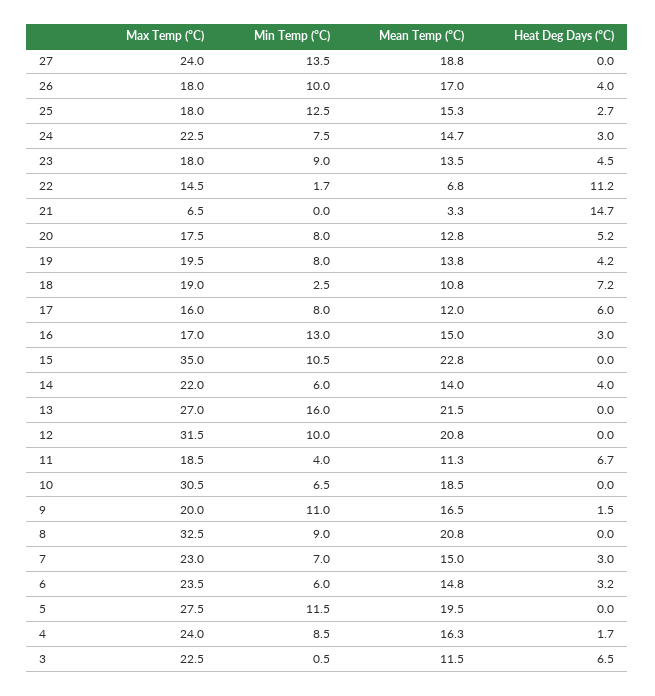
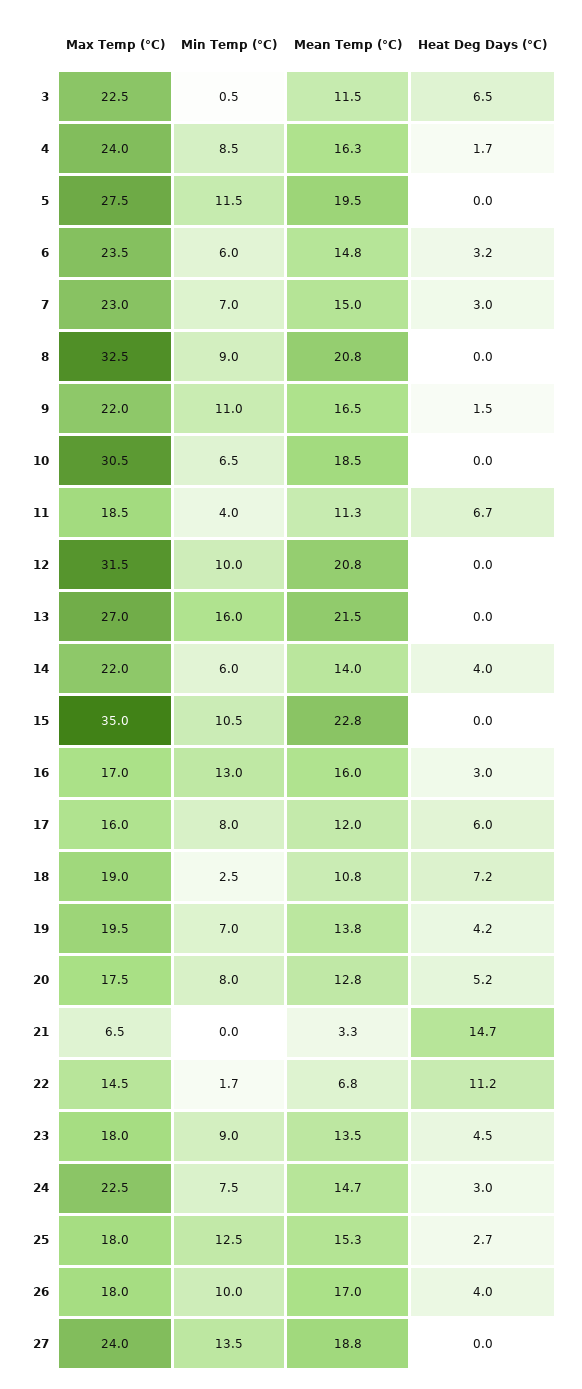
  {
    "Max Temp (°C)": {
      "27": 24,
      "26": 18,
      "25": 18,
      "24": 22.5,
      "23": 18,
      "22": 14.5,
      "21": 6.5,
      "20": 17.5,
      "19": 19.5,
      "18": 19,
      "17": 16,
      "16": 17,
      "15": 35,
      "14": 22,
      "13": 27,
      "12": 31.5,
      "11": 18.5,
      "10": 30.5,
-     "9": 20,
+     "9": 22,
      "8": 32.5,
      "7": 23,
      "6": 23.5,
      "5": 27.5,
      "4": 24,
      "3": 22.5
    },
    "Min Temp (°C)": {
      "27": 13.5,
      "26": 10,
      "25": 12.5,
      "24": 7.5,
      "23": 9,
      "22": 1.7,
      "21": 0,
      "20": 8,
-     "19": 8,
+     "19": 7,
      "18": 2.5,
      "17": 8,
      "16": 13,
      "15": 10.5,
      "14": 6,
      "13": 16,
      "12": 10,
      "11": 4,
      "10": 6.5,
      "9": 11,
      "8": 9,
      "7": 7,
      "6": 6,
      "5": 11.5,
      "4": 8.5,
      "3": 0.5
    },
    "Mean Temp (°C)": {
      "27": 18.8,
      "26": 17,
      "25": 15.3,
      "24": 14.7,
      "23": 13.5,
      "22": 6.8,
      "21": 3.3,
      "20": 12.8,
      "19": 13.8,
      "18": 10.8,
      "17": 12,
-     "16": 15,
+     "16": 16,
      "15": 22.8,
      "14": 14,
      "13": 21.5,
      "12": 20.8,
      "11": 11.3,
      "10": 18.5,
      "9": 16.5,
      "8": 20.8,
      "7": 15,
      "6": 14.8,
      "5": 19.5,
      "4": 16.3,
      "3": 11.5
    },
    "Heat Deg Days (°C)": {
      "27": 0,
      "26": 4,
      "25": 2.7,
      "24": 3,
      "23": 4.5,
      "22": 11.2,
      "21": 14.7,
      "20": 5.2,
      "19": 4.2,
      "18": 7.2,
      "17": 6,
      "16": 3,
      "15": 0,
      "14": 4,
      "13": 0,
      "12": 0,
      "11": 6.7,
      "10": 0,
      "9": 1.5,
      "8": 0,
      "7": 3,
      "6": 3.2,
      "5": 0,
      "4": 1.7,
      "3": 6.5
    }
  }

